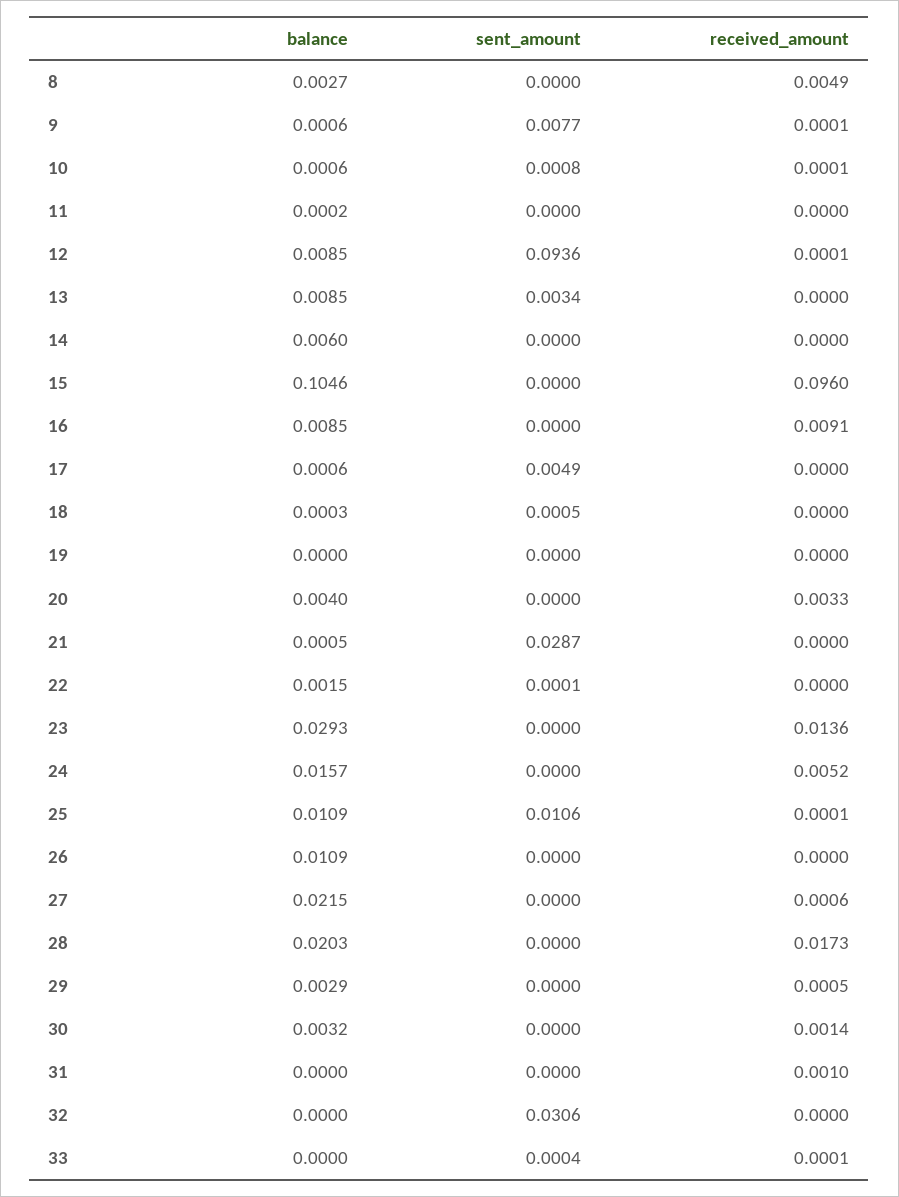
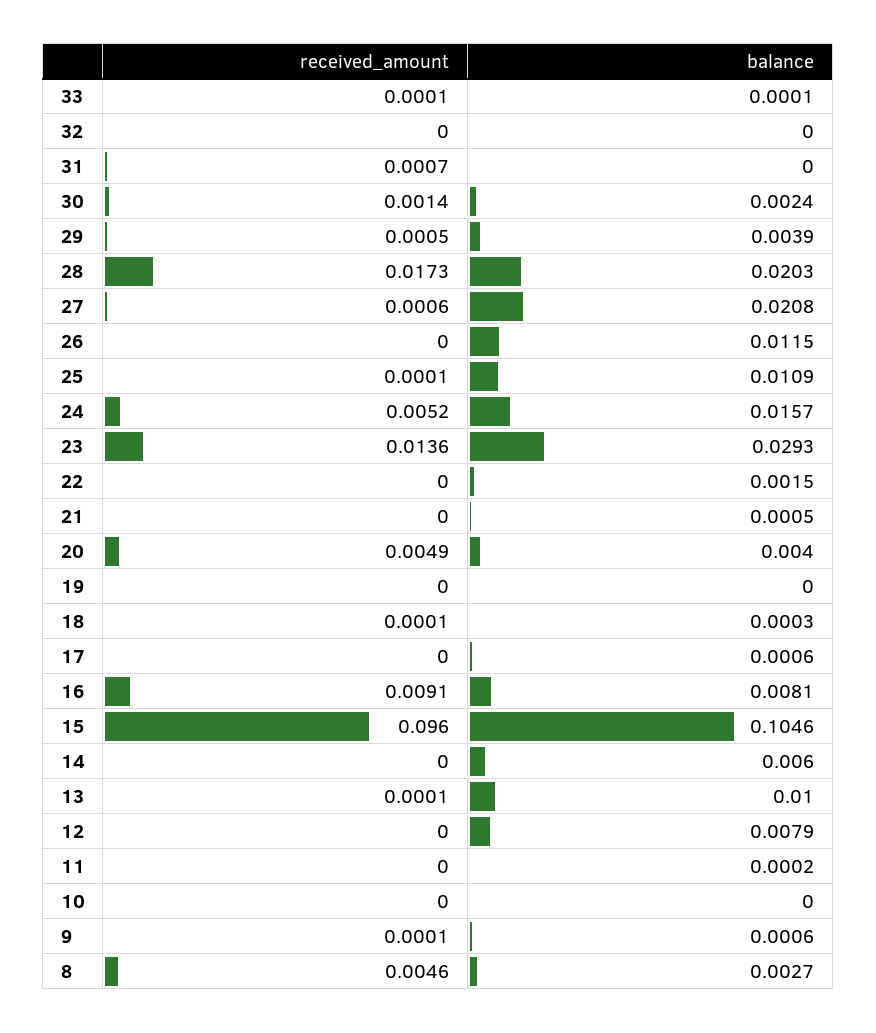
  {
    "balance": {
      "8": 0.0027,
      "9": 0.0006,
-     "10": 0.0006,
+     "10": 0,
      "11": 0.0002,
-     "12": 0.0085,
+     "12": 0.0079,
-     "13": 0.0085,
+     "13": 0.01,
      "14": 0.006,
      "15": 0.1046,
-     "16": 0.0085,
+     "16": 0.0081,
      "17": 0.0006,
      "18": 0.0003,
      "19": 0,
      "20": 0.004,
      "21": 0.0005,
      "22": 0.0015,
      "23": 0.0293,
      "24": 0.0157,
      "25": 0.0109,
-     "26": 0.0109,
+     "26": 0.0115,
-     "27": 0.0215,
+     "27": 0.0208,
      "28": 0.0203,
-     "29": 0.0029,
+     "29": 0.0039,
-     "30": 0.0032,
+     "30": 0.0024,
      "31": 0,
      "32": 0,
-     "33": 0
+     "33": 0.0001
    },
-   "sent_amount": {
-     "8": 0,
-     "9": 0.0077,
-     "10": 0.0008,
-     "11": 0,
-     "12": 0.0936,
-     "13": 0.0034,
-     "14": 0,
-     "15": 0,
-     "16": 0,
-     "17": 0.0049,
-     "18": 0.0005,
-     "19": 0,
-     "20": 0,
-     "21": 0.0287,
-     "22": 0.0001,
-     "23": 0,
-     "24": 0,
-     "25": 0.0106,
-     "26": 0,
-     "27": 0,
-     "28": 0,
-     "29": 0,
-     "30": 0,
-     "31": 0,
-     "32": 0.0306,
-     "33": 0.0004
-   },
    "received_amount": {
-     "8": 0.0049,
+     "8": 0.0046,
      "9": 0.0001,
-     "10": 0.0001,
+     "10": 0,
      "11": 0,
-     "12": 0.0001,
+     "12": 0,
-     "13": 0,
+     "13": 0.0001,
      "14": 0,
      "15": 0.096,
      "16": 0.0091,
      "17": 0,
-     "18": 0,
+     "18": 0.0001,
      "19": 0,
-     "20": 0.0033,
+     "20": 0.0049,
      "21": 0,
      "22": 0,
      "23": 0.0136,
      "24": 0.0052,
      "25": 0.0001,
      "26": 0,
      "27": 0.0006,
      "28": 0.0173,
      "29": 0.0005,
      "30": 0.0014,
-     "31": 0.001,
+     "31": 0.0007,
      "32": 0,
      "33": 0.0001
    }
  }

